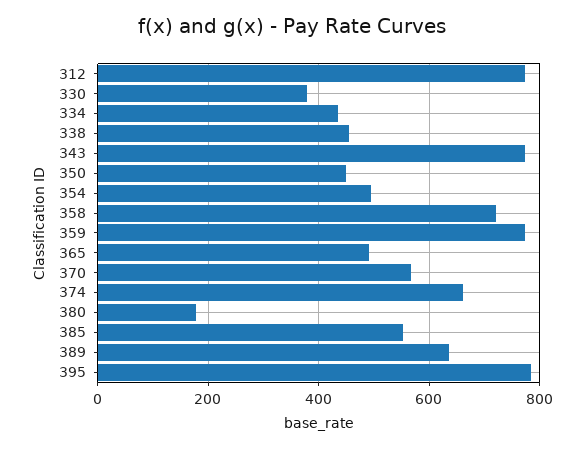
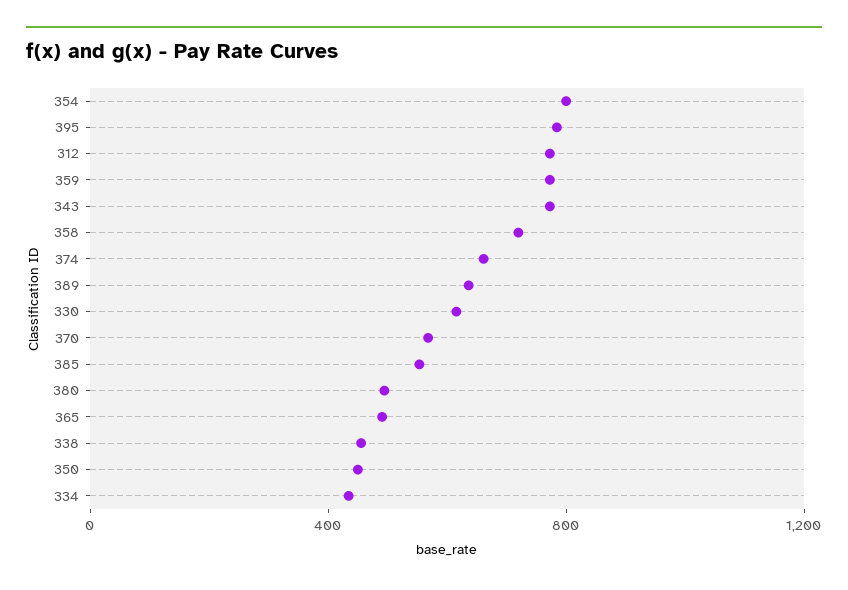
  {
    "312": 780,
-   "330": 380,
+   "330": 600,
    "334": 440,
    "338": 460,
    "343": 780,
    "350": 440,
-   "354": 500,
+   "354": 800,
    "358": 720,
    "359": 780,
    "365": 500,
    "370": 560,
    "374": 660,
-   "380": 180,
+   "380": 500,
    "385": 560,
    "389": 640,
    "395": 780
  }

